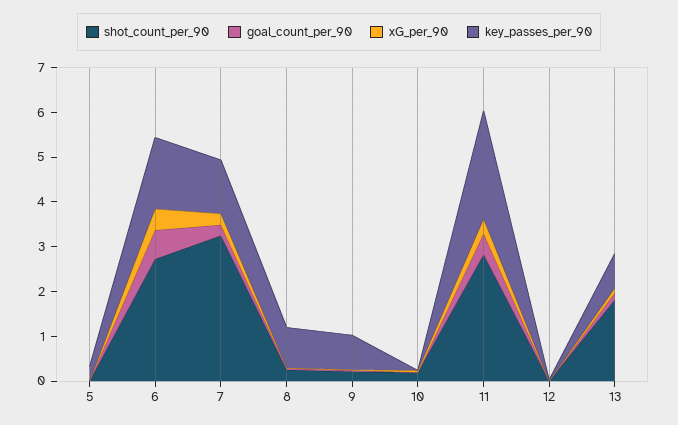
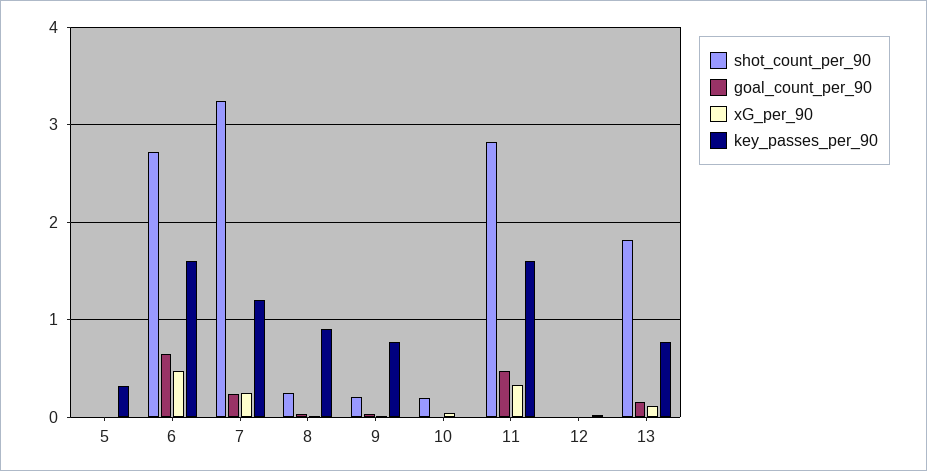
  {
    "shot_count_per_90": {
      "5": 0,
      "6": 2.7,
      "7": 3.2,
      "8": 0.3,
      "9": 0.2,
      "10": 0.2,
      "11": 2.8,
      "12": 0,
      "13": 1.8
    },
    "goal_count_per_90": {
      "5": 0,
      "6": 0.7,
      "7": 0.2,
      "8": 0,
      "9": 0,
      "10": 0,
      "11": 0.5,
      "12": 0,
      "13": 0.2
    },
    "xG_per_90": {
      "5": 0,
      "6": 0.5,
      "7": 0.3,
      "8": 0,
      "9": 0,
      "10": 0,
      "11": 0.3,
      "12": 0,
      "13": 0.1
    },
    "key_passes_per_90": {
      "5": 0.3,
      "6": 1.6,
      "7": 1.2,
      "8": 0.9,
      "9": 0.8,
      "10": 0,
-     "11": 2.4,
+     "11": 1.6,
      "12": 0,
      "13": 0.8
    }
  }

